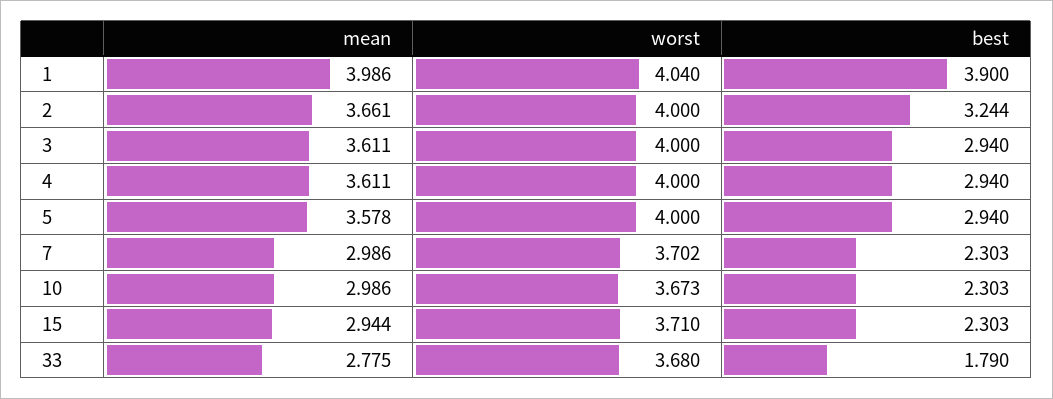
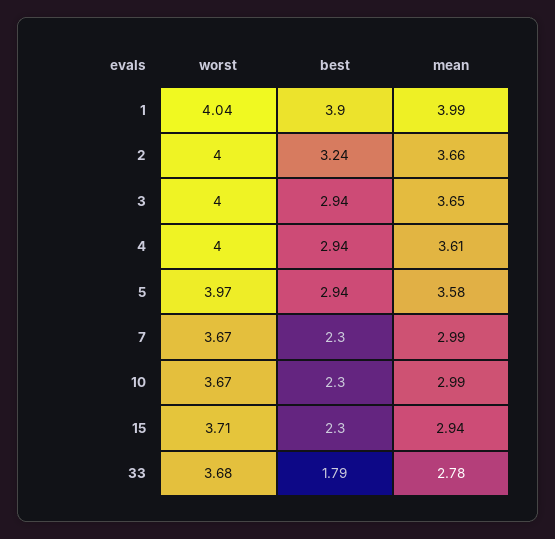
  {
    "mean": {
      "1": 3.986,
      "2": 3.661,
-     "3": 3.611,
+     "3": 3.65,
      "4": 3.611,
      "5": 3.578,
      "7": 2.986,
      "10": 2.986,
      "15": 2.944,
      "33": 2.775
    },
    "worst": {
      "1": 4.04,
      "2": 4,
      "3": 4,
      "4": 4,
-     "5": 4,
+     "5": 3.97,
-     "7": 3.702,
+     "7": 3.67,
      "10": 3.673,
      "15": 3.71,
      "33": 3.68
    },
    "best": {
      "1": 3.9,
      "2": 3.244,
      "3": 2.94,
      "4": 2.94,
      "5": 2.94,
      "7": 2.303,
      "10": 2.303,
      "15": 2.303,
      "33": 1.79
    }
  }

